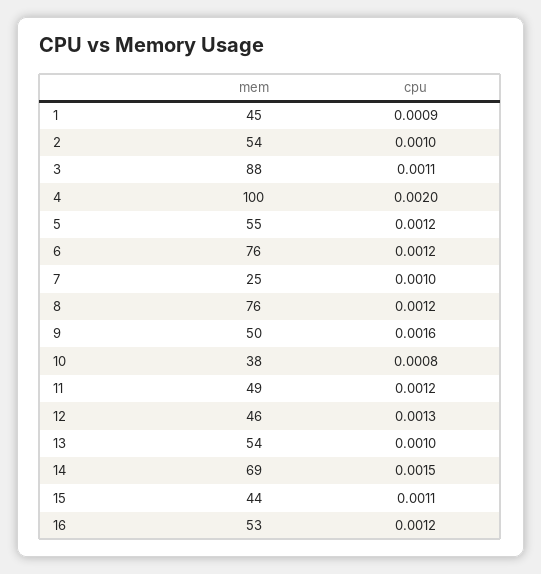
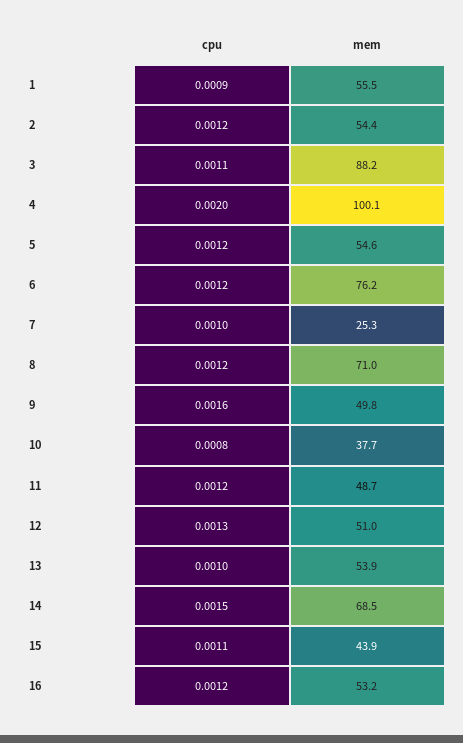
  {
    "mem": {
-     "1": 45,
+     "1": 55.5,
      "2": 54.4,
      "3": 88.2,
      "4": 100.1,
      "5": 54.6,
      "6": 76.2,
      "7": 25.3,
-     "8": 76,
+     "8": 71,
      "9": 49.8,
      "10": 37.7,
      "11": 48.7,
-     "12": 46,
+     "12": 51,
      "13": 53.9,
      "14": 68.5,
      "15": 43.9,
      "16": 53.2
    },
    "cpu": {
      "1": 0.0009,
-     "2": 0.001,
+     "2": 0.0012,
      "3": 0.0011,
      "4": 0.002,
      "5": 0.0012,
      "6": 0.0012,
      "7": 0.001,
      "8": 0.0012,
      "9": 0.0016,
      "10": 0.0008,
      "11": 0.0012,
      "12": 0.0013,
      "13": 0.001,
      "14": 0.0015,
      "15": 0.0011,
      "16": 0.0012
    }
  }

